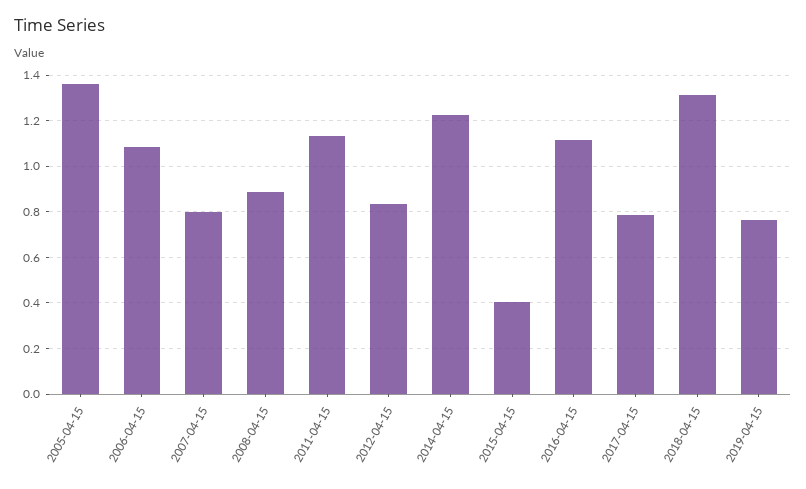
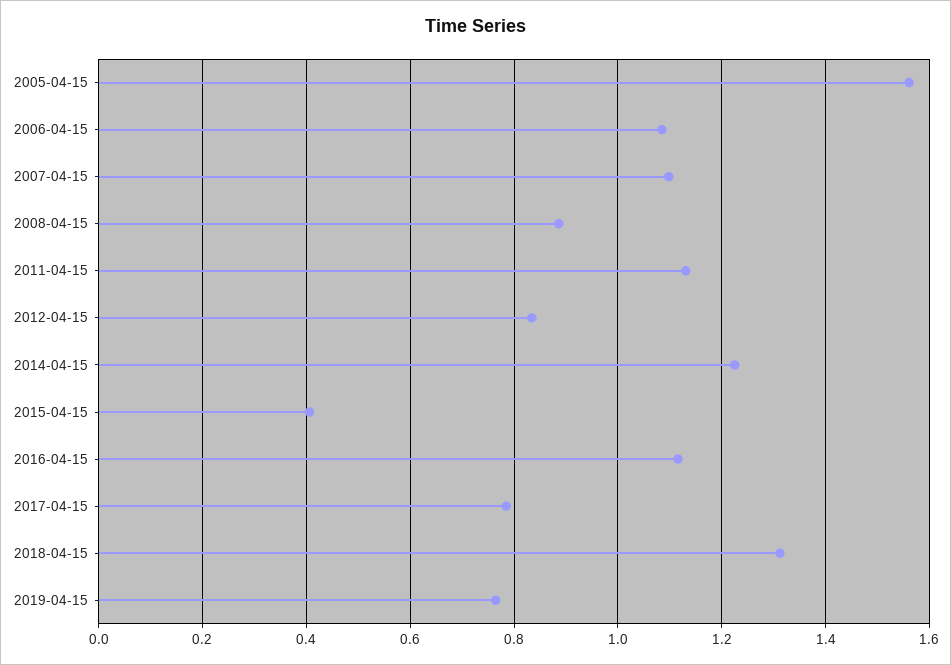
  {
-   "2005-04-15": 1.35,
+   "2005-04-15": 1.56,
    "2006-04-15": 1.08,
-   "2007-04-15": 0.8,
+   "2007-04-15": 1.1,
    "2008-04-15": 0.88,
    "2011-04-15": 1.14,
    "2012-04-15": 0.84,
    "2014-04-15": 1.22,
    "2015-04-15": 0.4,
    "2016-04-15": 1.12,
    "2017-04-15": 0.78,
    "2018-04-15": 1.32,
    "2019-04-15": 0.76
  }

